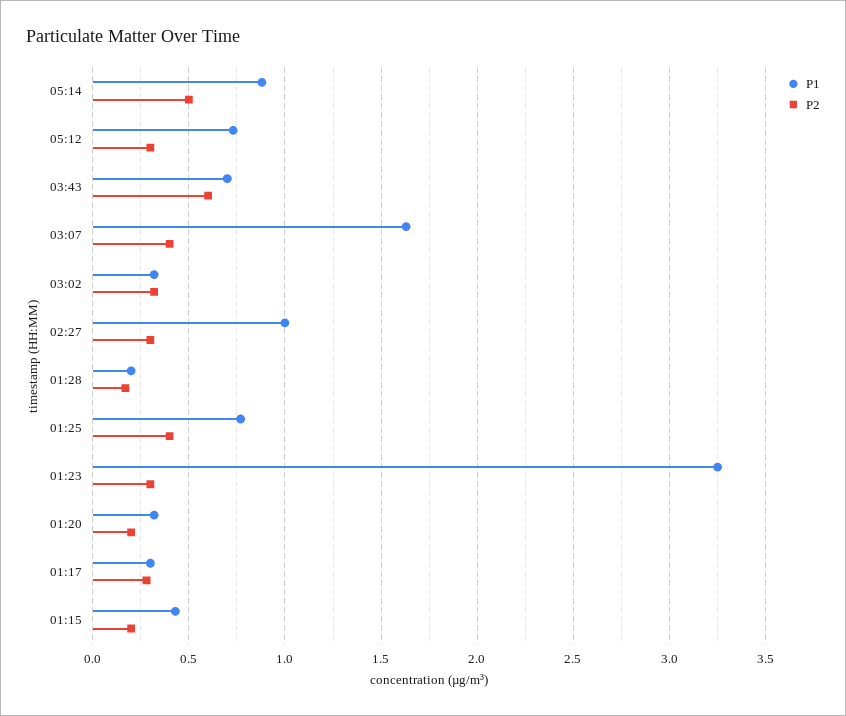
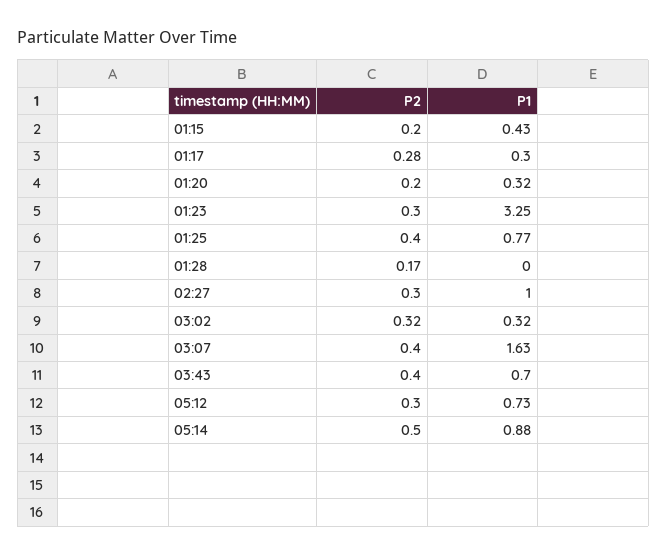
  {
    "P1": {
      "05:14": 0.88,
      "05:12": 0.73,
      "03:43": 0.7,
      "03:07": 1.63,
      "03:02": 0.32,
      "02:27": 1,
-     "01:28": 0.2,
+     "01:28": 0,
      "01:25": 0.77,
      "01:23": 3.25,
      "01:20": 0.32,
      "01:17": 0.3,
      "01:15": 0.43
    },
    "P2": {
      "05:14": 0.5,
      "05:12": 0.3,
-     "03:43": 0.6,
+     "03:43": 0.4,
      "03:07": 0.4,
      "03:02": 0.32,
      "02:27": 0.3,
      "01:28": 0.17,
      "01:25": 0.4,
      "01:23": 0.3,
      "01:20": 0.2,
      "01:17": 0.28,
      "01:15": 0.2
    }
  }

